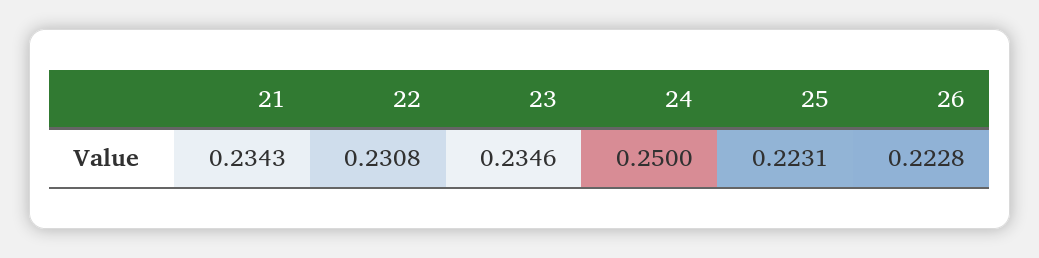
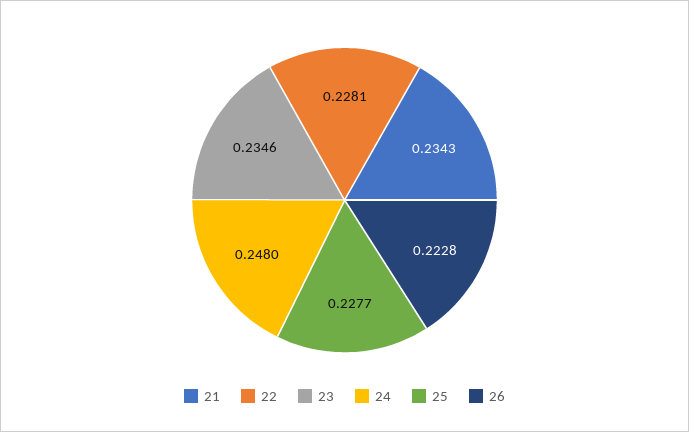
  {
    "21": 0.2343,
-   "22": 0.2308,
+   "22": 0.2281,
    "23": 0.2346,
-   "24": 0.25,
+   "24": 0.248,
-   "25": 0.2231,
+   "25": 0.2277,
    "26": 0.2228
  }

